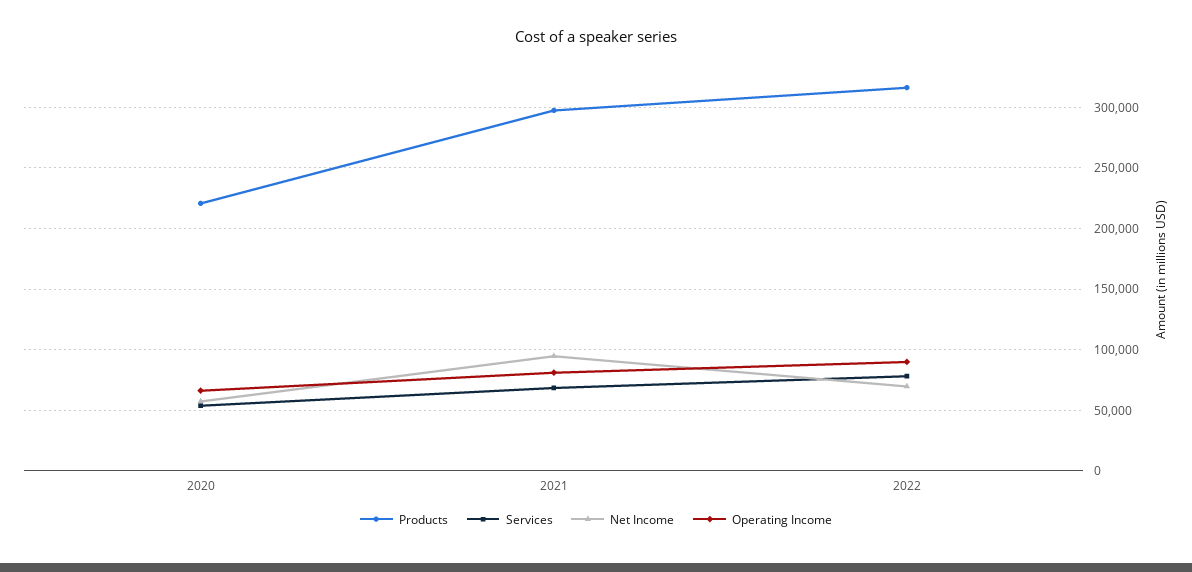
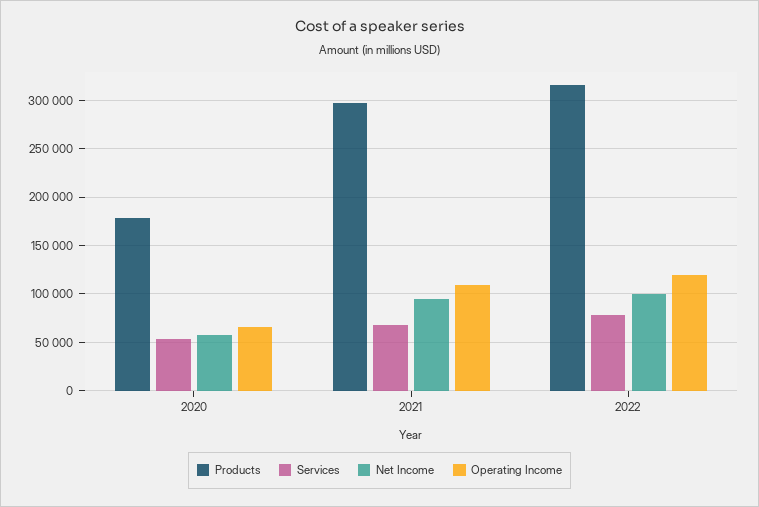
  {
    "Products": {
-     "2020": 220000,
+     "2020": 180000,
      "2021": 295000,
      "2022": 315000
    },
    "Services": {
      "2020": 55000,
      "2021": 70000,
      "2022": 80000
    },
    "Net Income": {
      "2020": 55000,
      "2021": 95000,
-     "2022": 70000
+     "2022": 100000
    },
    "Operating Income": {
      "2020": 65000,
-     "2021": 80000,
+     "2021": 110000,
-     "2022": 90000
+     "2022": 120000
    }
  }

